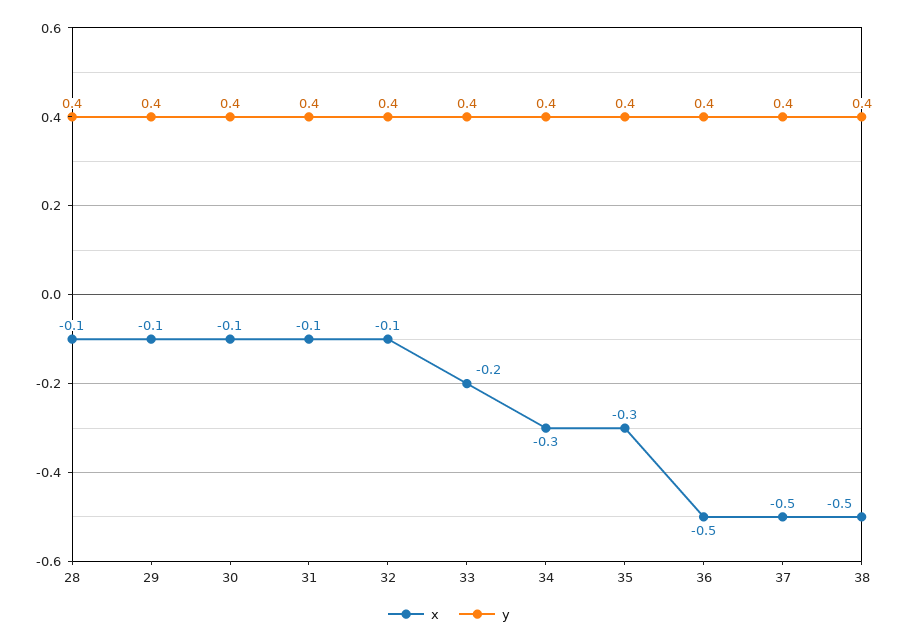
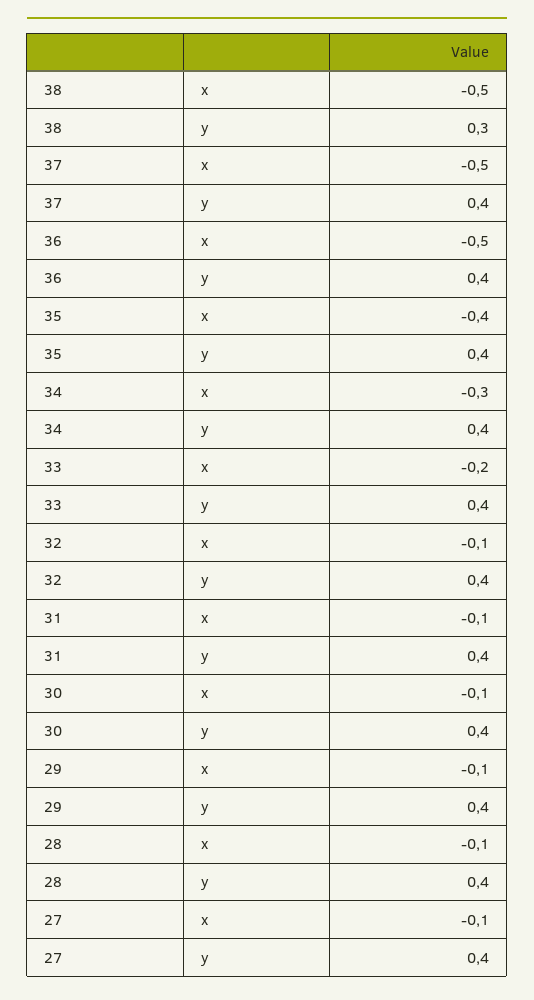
  {
    "x": {
      "28": -0.1,
      "29": -0.1,
      "30": -0.1,
      "31": -0.1,
      "32": -0.1,
      "33": -0.2,
      "34": -0.3,
-     "35": -0.3,
+     "35": -0.4,
      "36": -0.5,
      "37": -0.5,
-     "38": -0.5
+     "38": -0.5,
+     "27": -0.1
    },
    "y": {
      "28": 0.4,
      "29": 0.4,
      "30": 0.4,
      "31": 0.4,
      "32": 0.4,
      "33": 0.4,
      "34": 0.4,
      "35": 0.4,
      "36": 0.4,
      "37": 0.4,
-     "38": 0.4
+     "38": 0.3,
+     "27": 0.4
    }
  }

